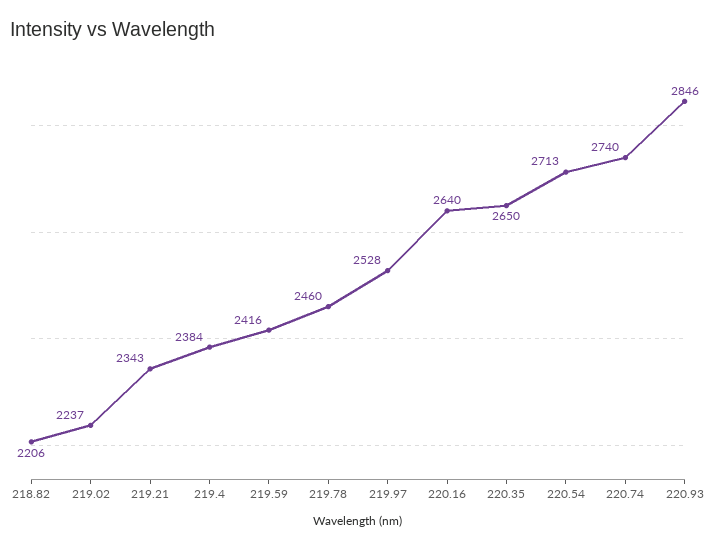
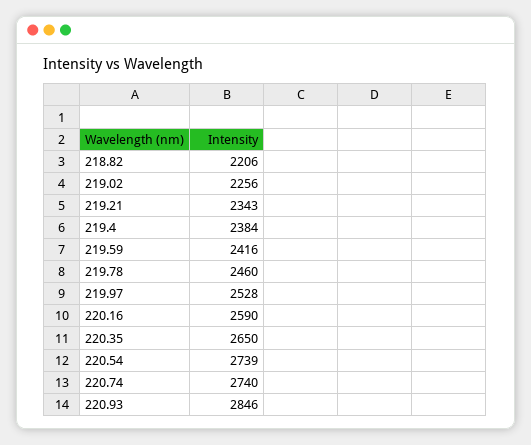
  {
    "218.82": 2206,
-   "219.02": 2237,
+   "219.02": 2256,
    "219.21": 2343,
    "219.4": 2384,
    "219.59": 2416,
    "219.78": 2460,
    "219.97": 2528,
-   "220.16": 2640,
+   "220.16": 2590,
    "220.35": 2650,
-   "220.54": 2713,
+   "220.54": 2739,
    "220.74": 2740,
    "220.93": 2846
  }

